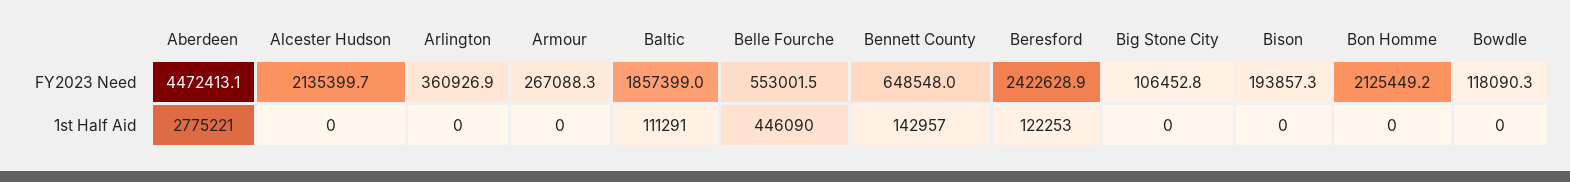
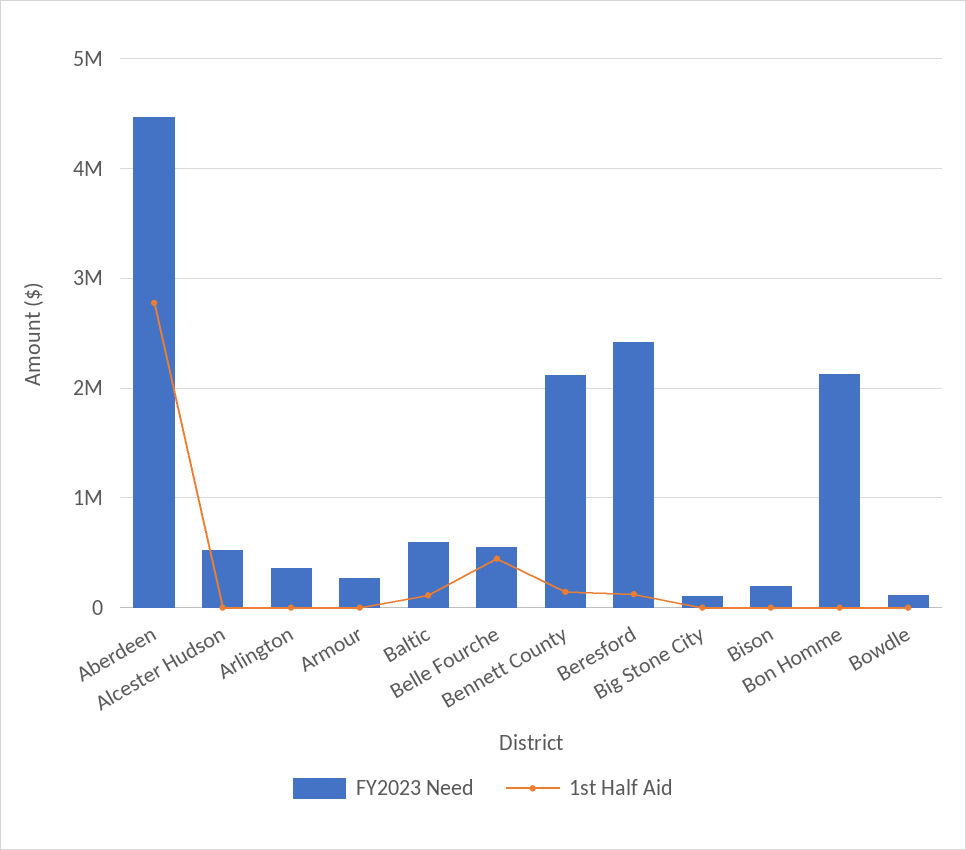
  {
    "FY2023 Need": {
      "Aberdeen": 4472413.1,
-     "Alcester Hudson": 2135399.7,
+     "Alcester Hudson": 500000,
      "Arlington": 360926.9,
      "Armour": 267088.3,
-     "Baltic": 1857399,
+     "Baltic": 600000,
      "Belle Fourche": 553001.5,
-     "Bennett County": 648548,
+     "Bennett County": 2100000,
      "Beresford": 2422628.9,
      "Big Stone City": 106452.8,
      "Bison": 193857.3,
      "Bon Homme": 2125449.2,
      "Bowdle": 118090.3
    },
    "1st Half Aid": {
      "Aberdeen": 2775221,
      "Alcester Hudson": 0,
      "Arlington": 0,
      "Armour": 0,
      "Baltic": 111291,
      "Belle Fourche": 446090,
      "Bennett County": 142957,
      "Beresford": 122253,
      "Big Stone City": 0,
      "Bison": 0,
      "Bon Homme": 0,
      "Bowdle": 0
    }
  }

